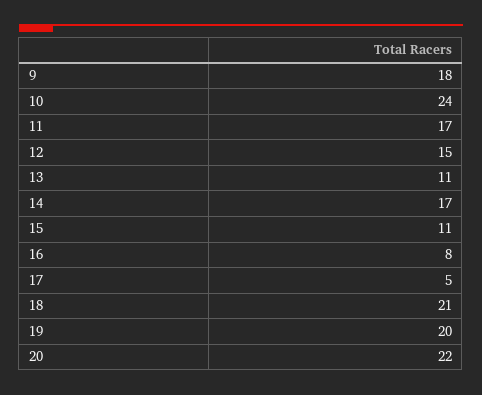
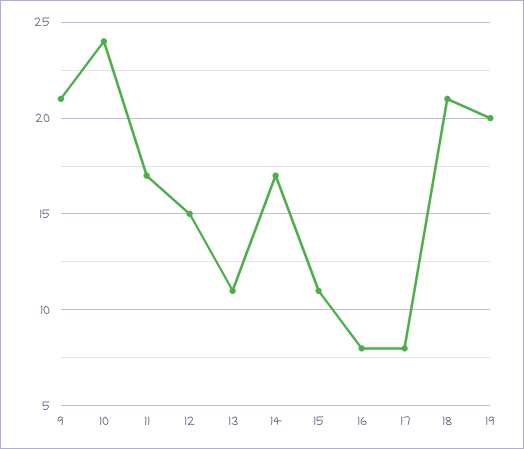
  {
-   "9": 18,
+   "9": 21,
    "10": 24,
    "11": 17,
    "12": 15,
    "13": 11,
    "14": 17,
    "15": 11,
    "16": 8,
-   "17": 5,
+   "17": 8,
    "18": 21,
-   "19": 20,
+   "19": 20
-   "20": 22
  }

